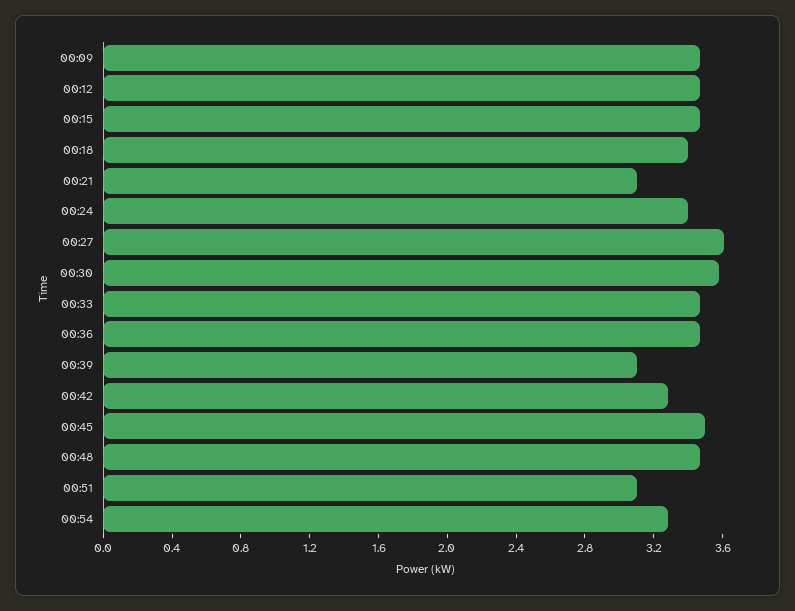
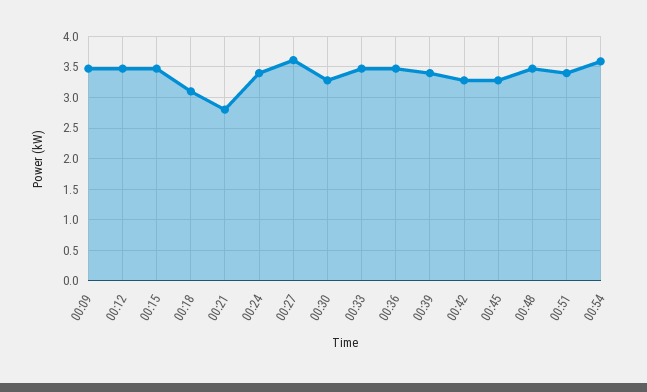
  {
    "00:09": 3.5,
    "00:12": 3.5,
    "00:15": 3.5,
-   "00:18": 3.4,
+   "00:18": 3.1,
-   "00:21": 3.1,
+   "00:21": 2.8,
    "00:24": 3.4,
    "00:27": 3.6,
-   "00:30": 3.6,
+   "00:30": 3.3,
    "00:33": 3.5,
    "00:36": 3.5,
-   "00:39": 3.1,
+   "00:39": 3.4,
    "00:42": 3.3,
-   "00:45": 3.5,
+   "00:45": 3.3,
    "00:48": 3.5,
-   "00:51": 3.1,
+   "00:51": 3.4,
-   "00:54": 3.3
+   "00:54": 3.6
  }

